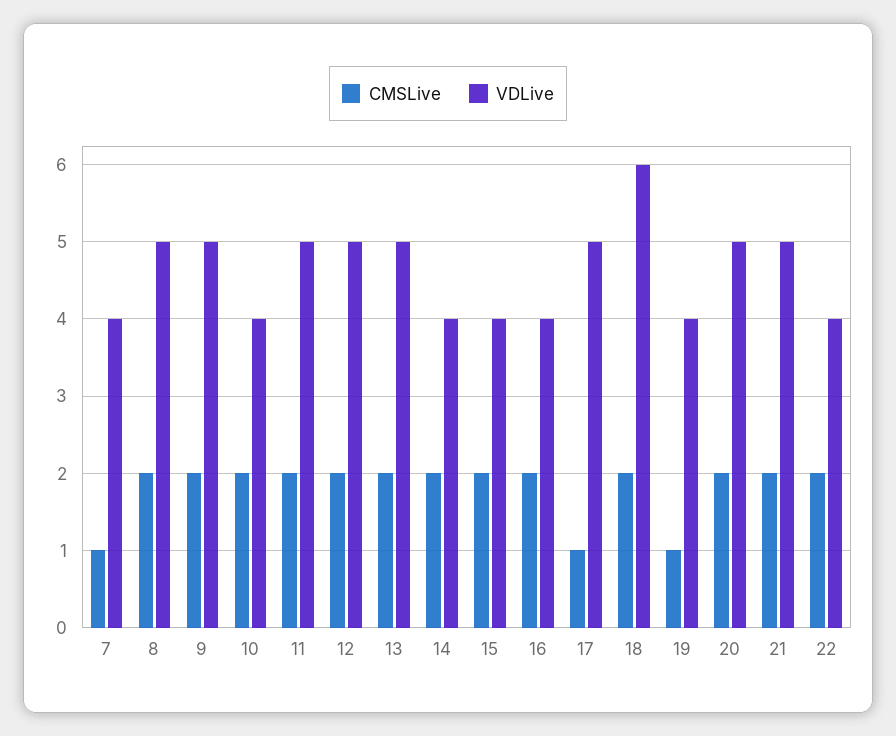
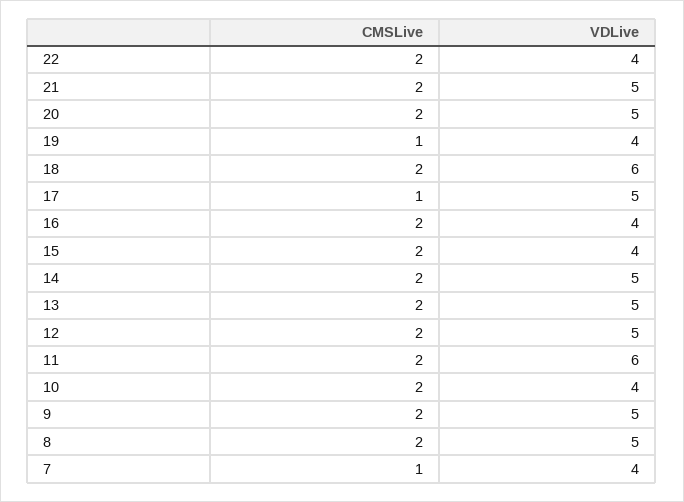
  {
    "CMSLive": {
      "7": 1,
      "8": 2,
      "9": 2,
      "10": 2,
      "11": 2,
      "12": 2,
      "13": 2,
      "14": 2,
      "15": 2,
      "16": 2,
      "17": 1,
      "18": 2,
      "19": 1,
      "20": 2,
      "21": 2,
      "22": 2
    },
    "VDLive": {
      "7": 4,
      "8": 5,
      "9": 5,
      "10": 4,
-     "11": 5,
+     "11": 6,
      "12": 5,
      "13": 5,
-     "14": 4,
+     "14": 5,
      "15": 4,
      "16": 4,
      "17": 5,
      "18": 6,
      "19": 4,
      "20": 5,
      "21": 5,
      "22": 4
    }
  }

